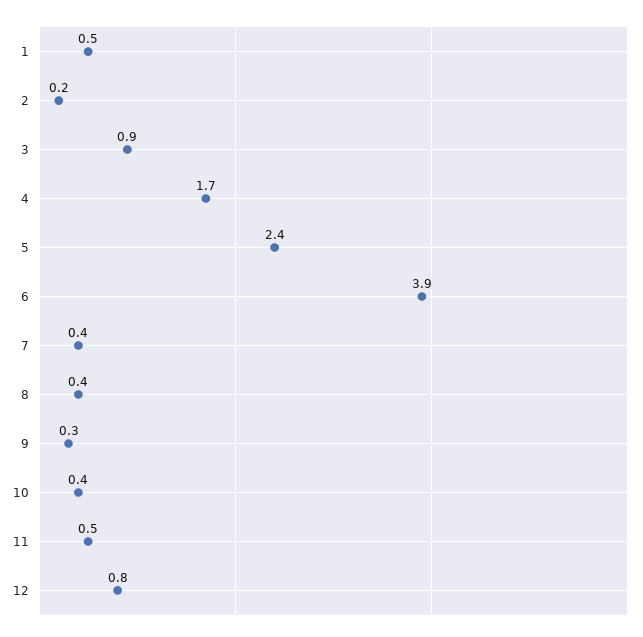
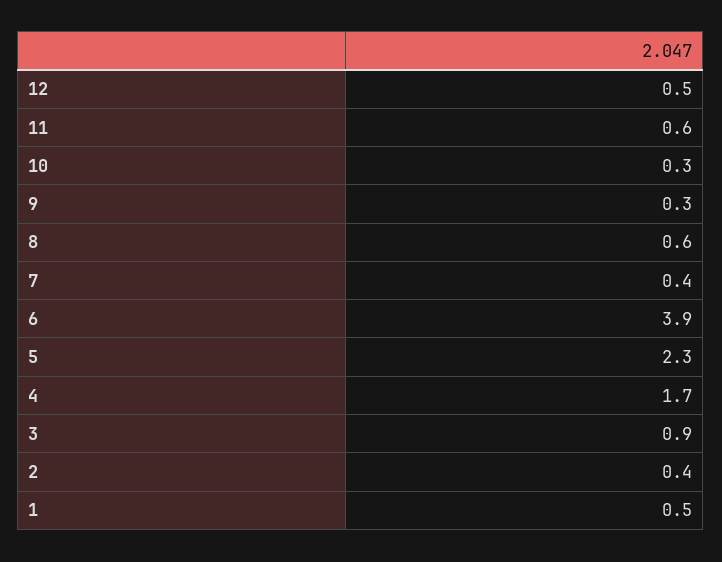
  {
    "1": 0.5,
-   "2": 0.2,
+   "2": 0.4,
    "3": 0.9,
    "4": 1.7,
-   "5": 2.4,
+   "5": 2.3,
    "6": 3.9,
    "7": 0.4,
-   "8": 0.4,
+   "8": 0.6,
    "9": 0.3,
-   "10": 0.4,
+   "10": 0.3,
-   "11": 0.5,
+   "11": 0.6,
-   "12": 0.8
+   "12": 0.5
  }

